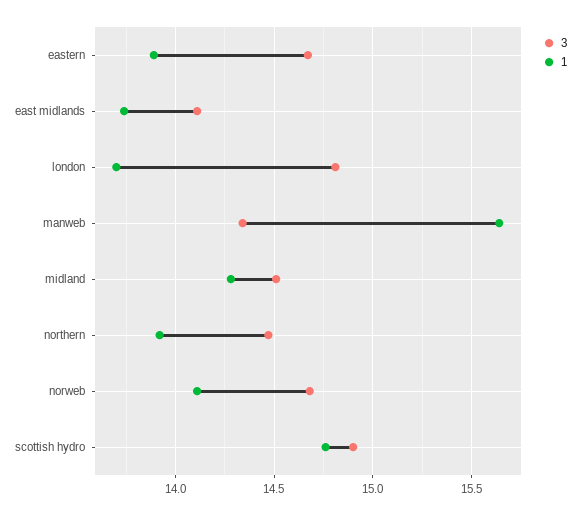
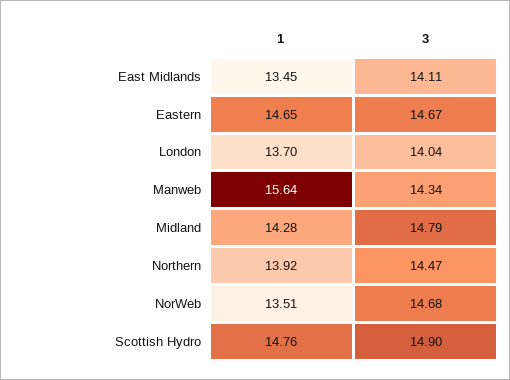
  {
    "3": {
      "eastern": 14.67,
      "east midlands": 14.11,
-     "london": 14.8,
+     "london": 14.04,
      "manweb": 14.34,
-     "midland": 14.5,
+     "midland": 14.79,
      "northern": 14.47,
      "norweb": 14.68,
      "scottish hydro": 14.9
    },
    "1": {
-     "eastern": 13.9,
+     "eastern": 14.65,
-     "east midlands": 13.75,
+     "east midlands": 13.45,
      "london": 13.7,
      "manweb": 15.64,
      "midland": 14.28,
      "northern": 13.92,
-     "norweb": 14.1,
+     "norweb": 13.51,
      "scottish hydro": 14.76
    }
  }

